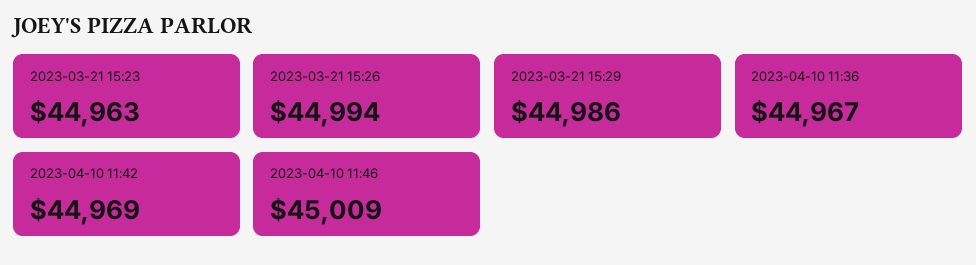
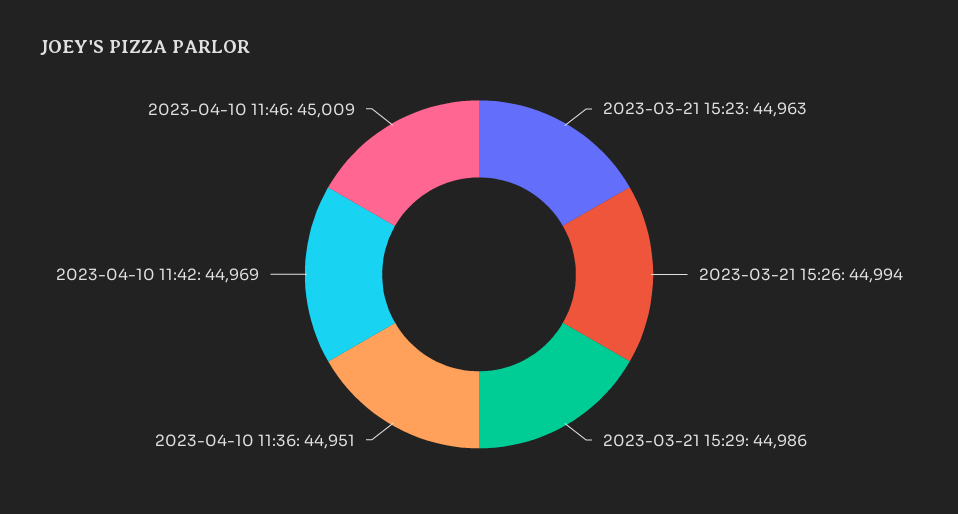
  {
    "2023-03-21 15:23": 44963,
    "2023-03-21 15:26": 44994,
    "2023-03-21 15:29": 44986,
-   "2023-04-10 11:36": 44967,
+   "2023-04-10 11:36": 44951,
    "2023-04-10 11:42": 44969,
    "2023-04-10 11:46": 45009
  }

